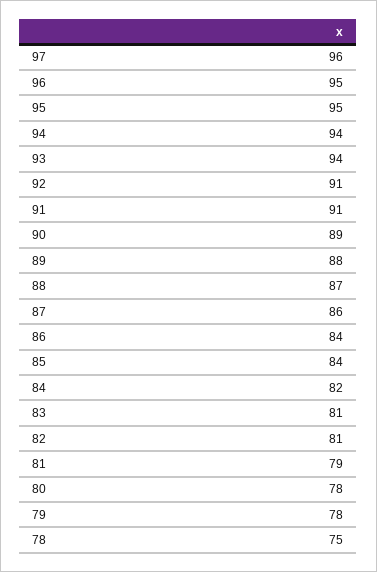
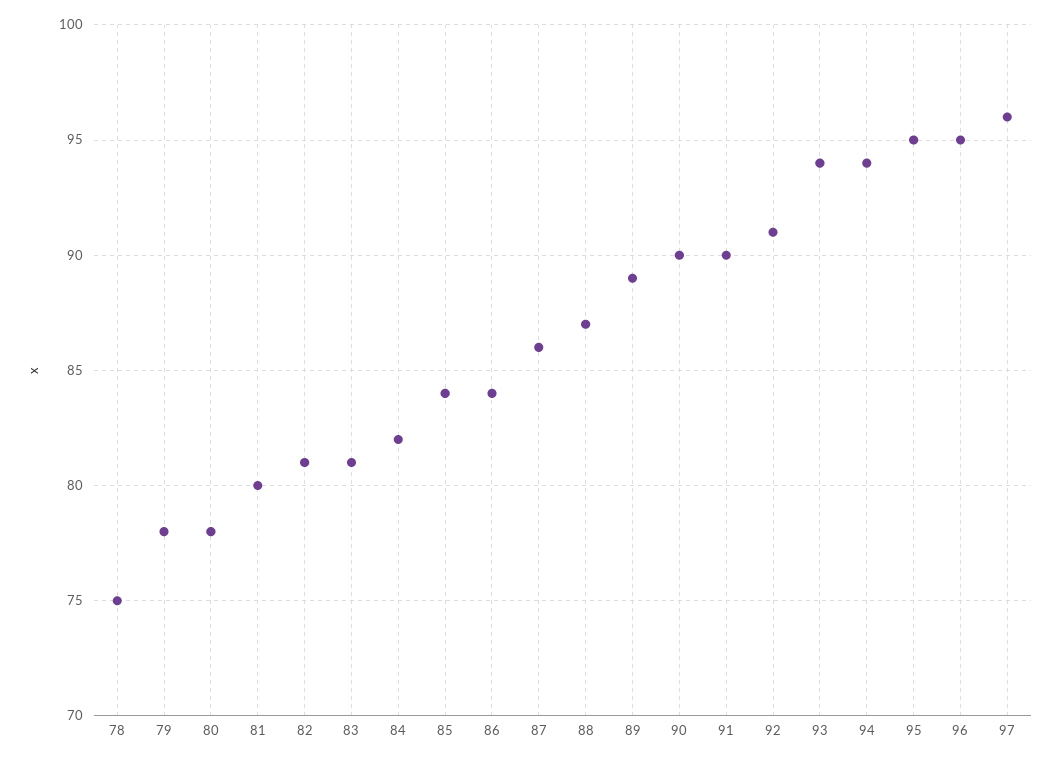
  {
    "97": 96,
    "96": 95,
    "95": 95,
    "94": 94,
    "93": 94,
    "92": 91,
-   "91": 91,
+   "91": 90,
-   "90": 89,
+   "90": 90,
-   "89": 88,
+   "89": 89,
    "88": 87,
    "87": 86,
    "86": 84,
    "85": 84,
    "84": 82,
    "83": 81,
    "82": 81,
-   "81": 79,
+   "81": 80,
    "80": 78,
    "79": 78,
    "78": 75
  }

